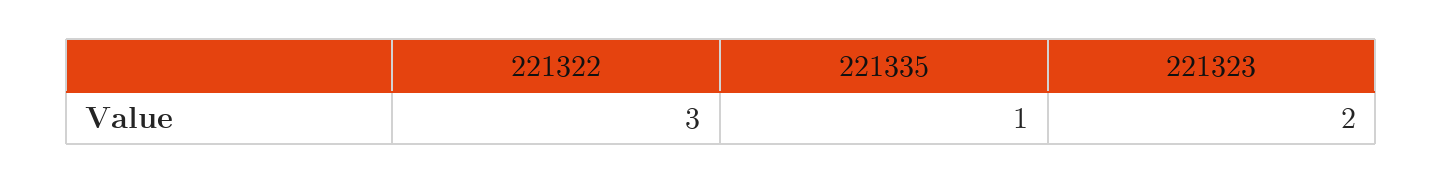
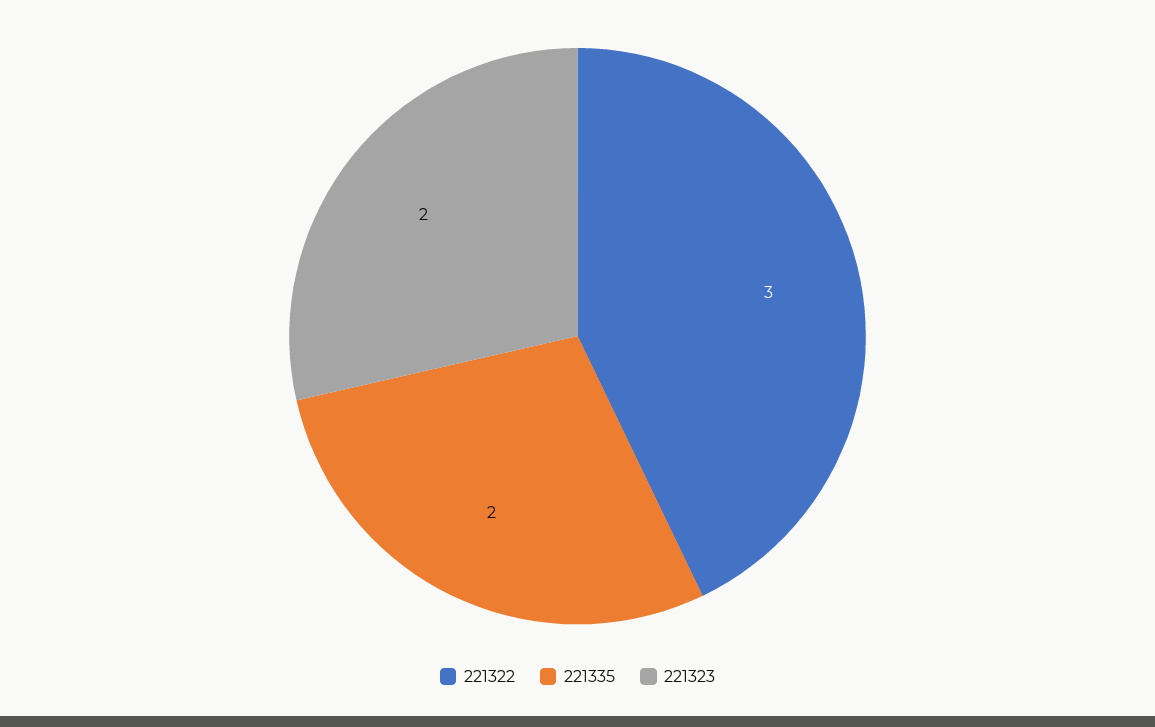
  {
    "221322": 3,
-   "221335": 1,
+   "221335": 2,
    "221323": 2
  }

